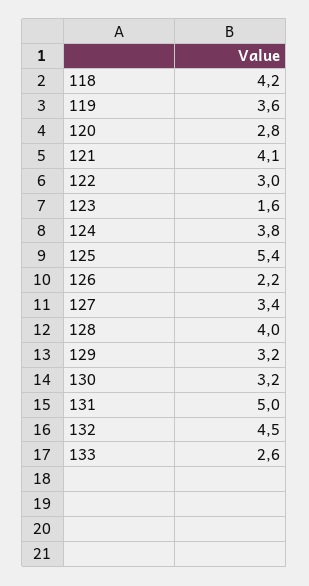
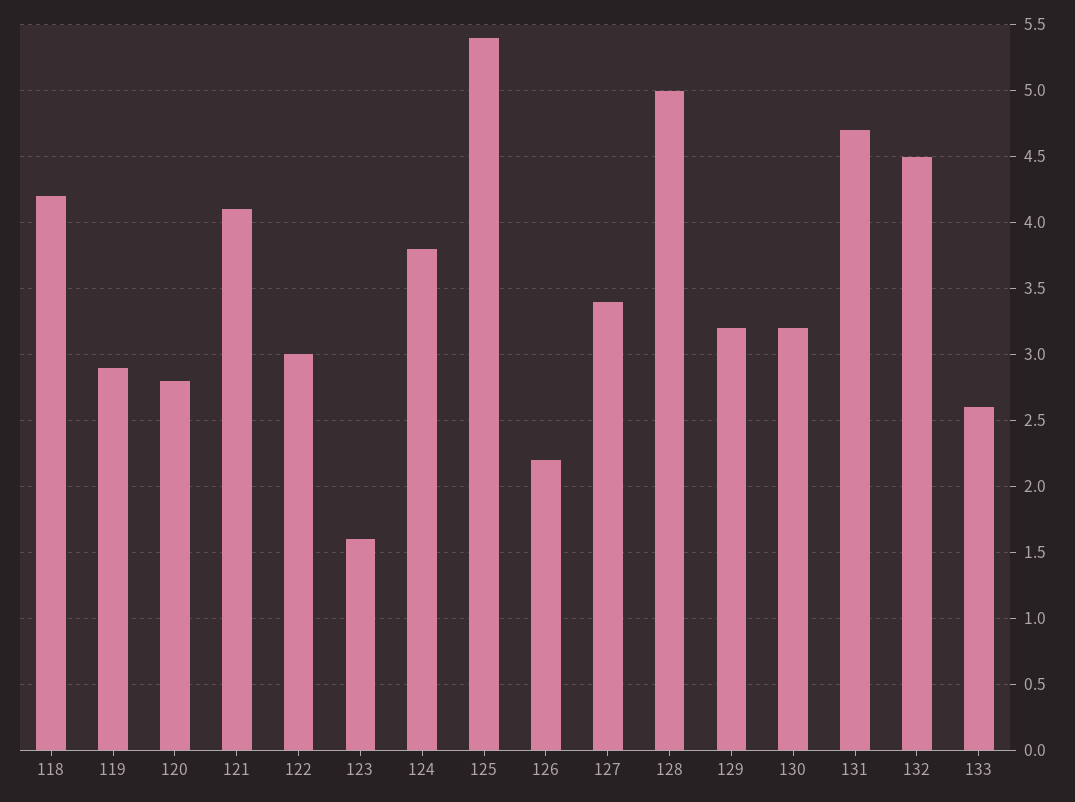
  {
    "118": 4.2,
-   "119": 3.6,
+   "119": 2.9,
    "120": 2.8,
    "121": 4.1,
    "122": 3,
    "123": 1.6,
    "124": 3.8,
    "125": 5.4,
    "126": 2.2,
    "127": 3.4,
-   "128": 4,
+   "128": 5,
    "129": 3.2,
    "130": 3.2,
-   "131": 5,
+   "131": 4.7,
    "132": 4.5,
    "133": 2.6
  }

